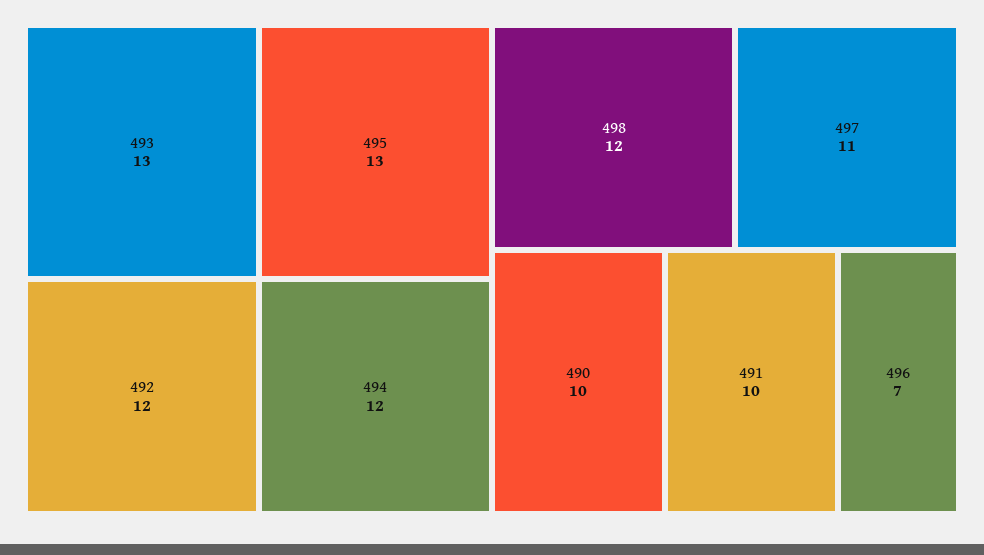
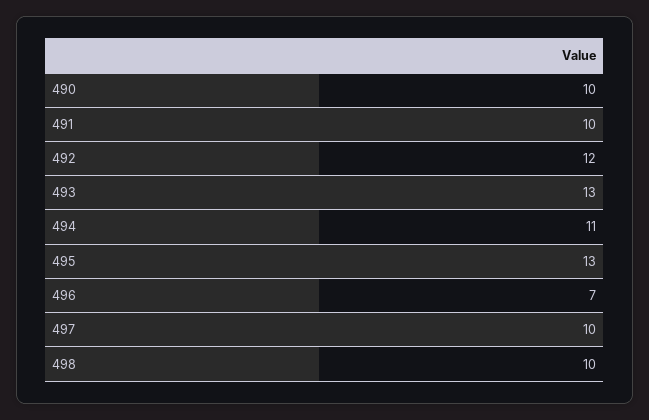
  {
    "493": 13,
    "495": 13,
    "492": 12,
-   "494": 12,
+   "494": 11,
-   "498": 12,
+   "498": 10,
-   "497": 11,
+   "497": 10,
    "490": 10,
    "491": 10,
    "496": 7
  }

